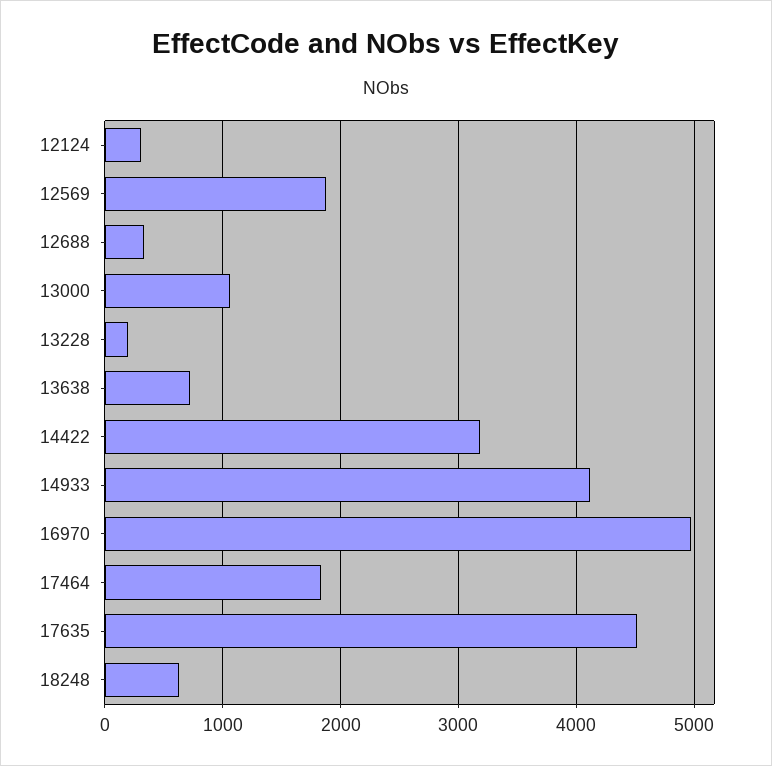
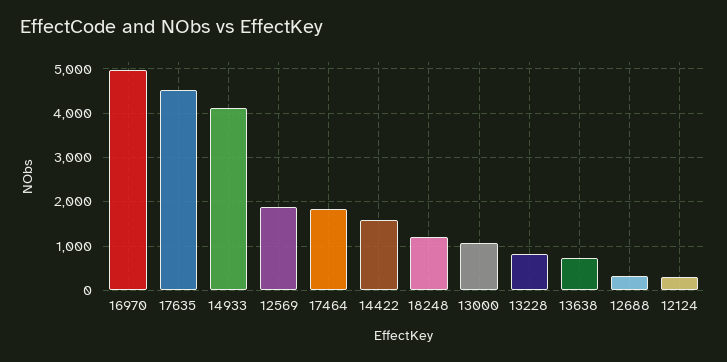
  {
    "12124": 300,
    "12569": 1900,
    "12688": 300,
    "13000": 1100,
-   "13228": 200,
+   "13228": 800,
    "13638": 700,
-   "14422": 3200,
+   "14422": 1600,
    "14933": 4100,
    "16970": 5000,
    "17464": 1800,
    "17635": 4500,
-   "18248": 600
+   "18248": 1200
  }

